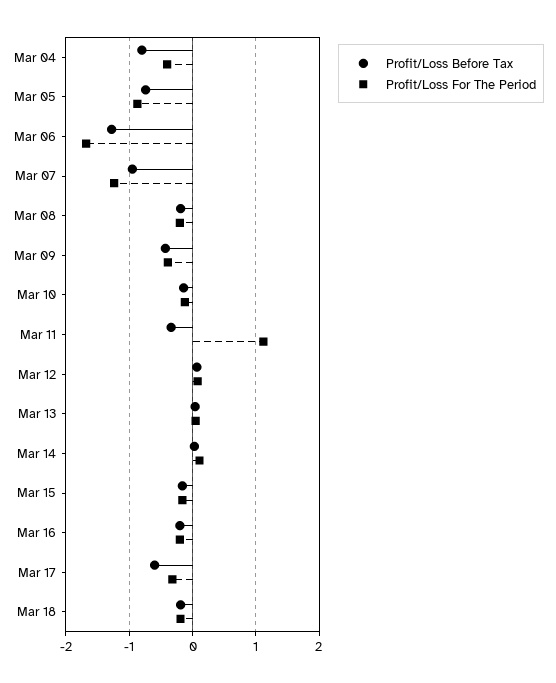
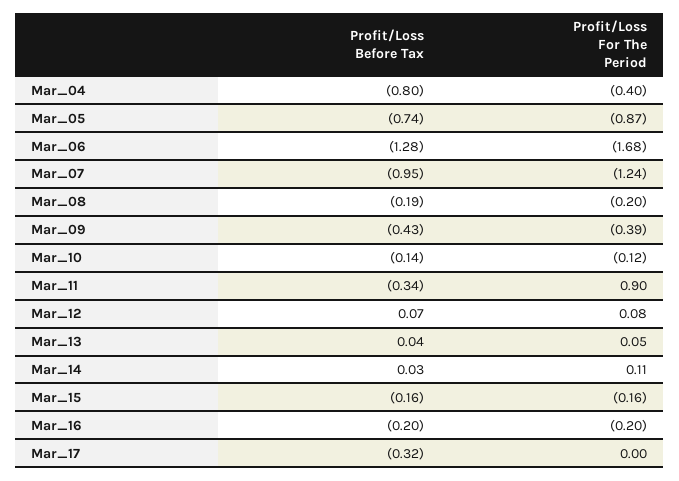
  {
    "Profit/Loss Before Tax": {
      "Mar 04": -0.8,
      "Mar 05": -0.74,
      "Mar 06": -1.28,
      "Mar 07": -0.95,
      "Mar 08": -0.19,
      "Mar 09": -0.43,
      "Mar 10": -0.14,
      "Mar 11": -0.34,
      "Mar 12": 0.07,
      "Mar 13": 0.04,
      "Mar 14": 0.03,
      "Mar 15": -0.16,
      "Mar 16": -0.2,
-     "Mar 17": -0.6,
+     "Mar 17": -0.32
-     "Mar 18": -0.2
    },
    "Profit/Loss For The Period": {
      "Mar 04": -0.4,
      "Mar 05": -0.87,
      "Mar 06": -1.68,
      "Mar 07": -1.24,
      "Mar 08": -0.2,
      "Mar 09": -0.39,
      "Mar 10": -0.12,
-     "Mar 11": 1.1,
+     "Mar 11": 0.9,
      "Mar 12": 0.08,
      "Mar 13": 0.05,
      "Mar 14": 0.11,
      "Mar 15": -0.16,
      "Mar 16": -0.2,
-     "Mar 17": -0.3,
+     "Mar 17": 0
-     "Mar 18": -0.2
    }
  }

